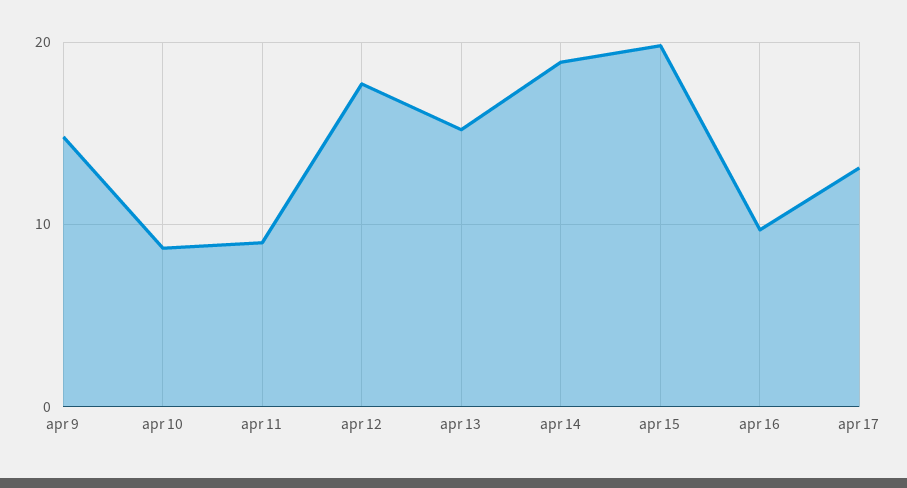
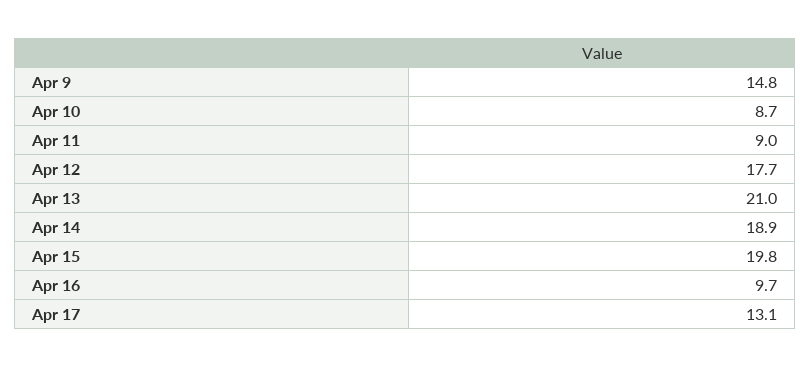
  {
    "apr 9": 14.8,
    "apr 10": 8.7,
    "apr 11": 9,
    "apr 12": 17.7,
-   "apr 13": 15,
+   "apr 13": 21,
    "apr 14": 18.9,
    "apr 15": 19.8,
    "apr 16": 9.7,
    "apr 17": 13.1
  }

